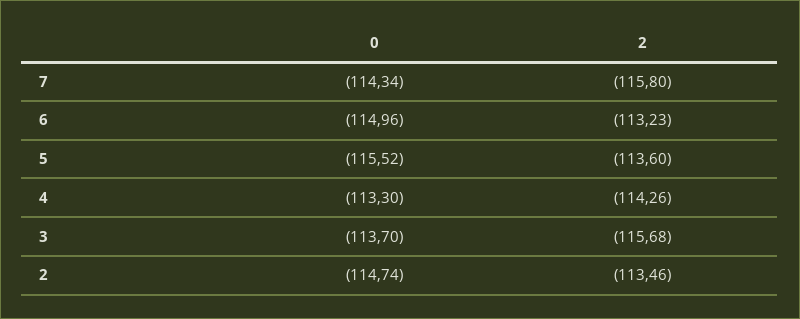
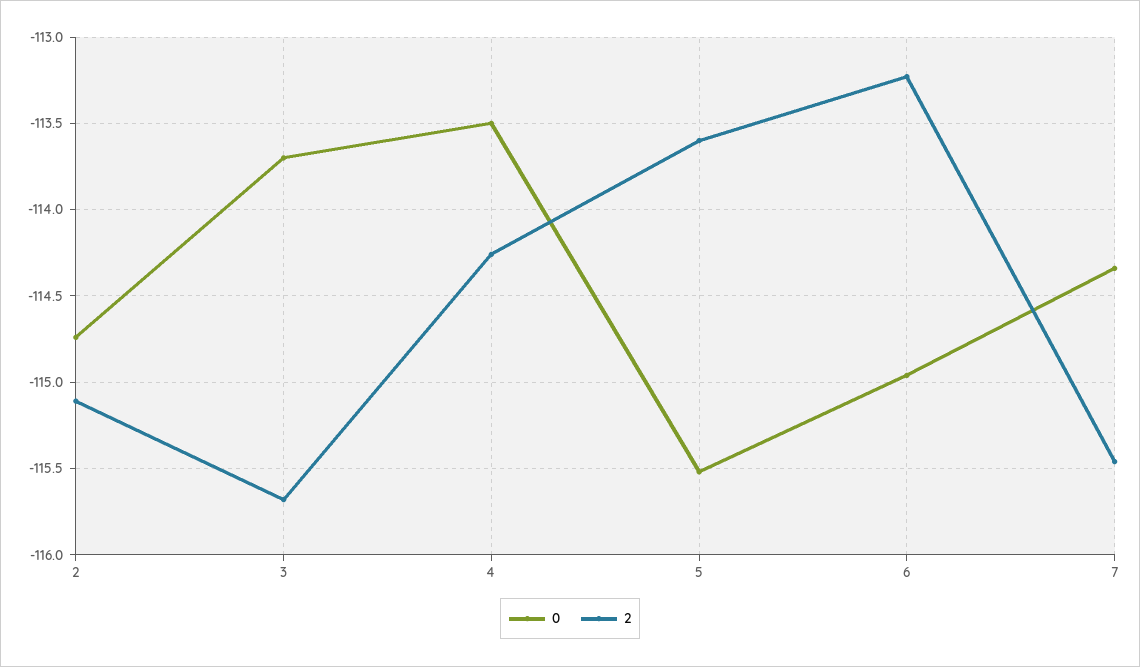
  {
    "0": {
      "7": -114.34,
      "6": -114.96,
      "5": -115.52,
-     "4": -113.3,
+     "4": -113.5,
      "3": -113.7,
      "2": -114.74
    },
    "2": {
-     "7": -115.8,
+     "7": -115.45,
      "6": -113.23,
      "5": -113.6,
      "4": -114.26,
      "3": -115.68,
-     "2": -113.46
+     "2": -115.1
    }
  }

